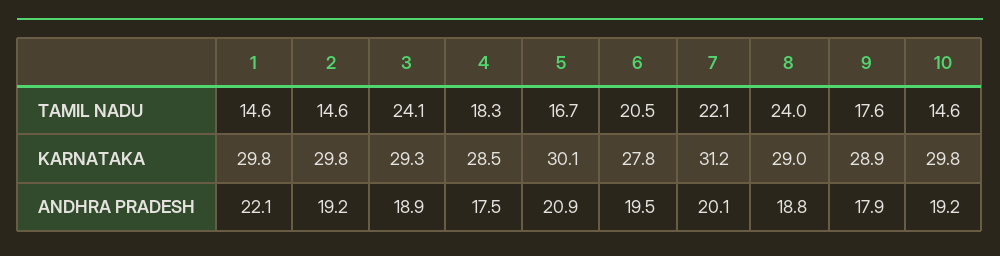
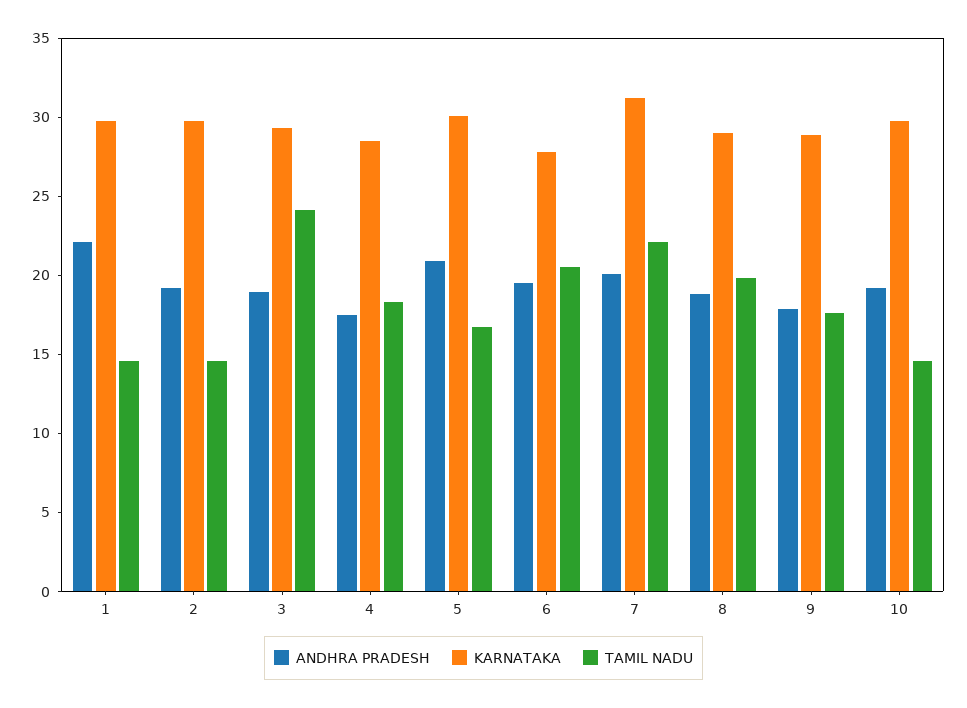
  {
    "TAMIL NADU": {
      "1": 14.6,
      "2": 14.6,
      "3": 24.1,
      "4": 18.3,
      "5": 16.7,
      "6": 20.5,
      "7": 22.1,
-     "8": 24,
+     "8": 20,
      "9": 17.6,
      "10": 14.6
    },
    "KARNATAKA": {
      "1": 29.8,
      "2": 29.8,
      "3": 29.3,
      "4": 28.5,
      "5": 30.1,
      "6": 27.8,
      "7": 31.2,
      "8": 29,
      "9": 28.9,
      "10": 29.8
    },
    "ANDHRA PRADESH": {
      "1": 22.1,
      "2": 19.2,
      "3": 18.9,
      "4": 17.5,
      "5": 20.9,
      "6": 19.5,
      "7": 20.1,
      "8": 18.8,
      "9": 17.9,
      "10": 19.2
    }
  }

